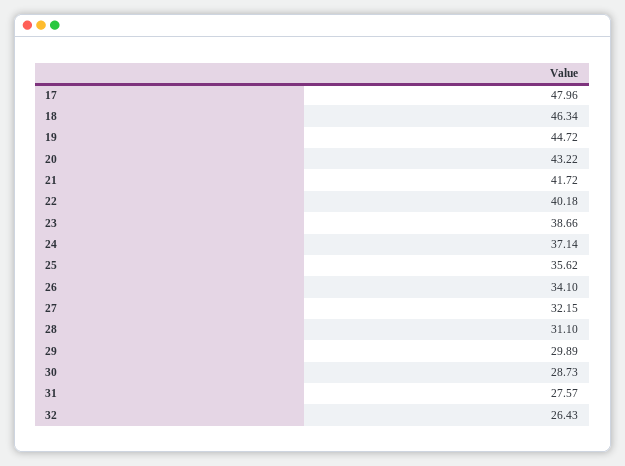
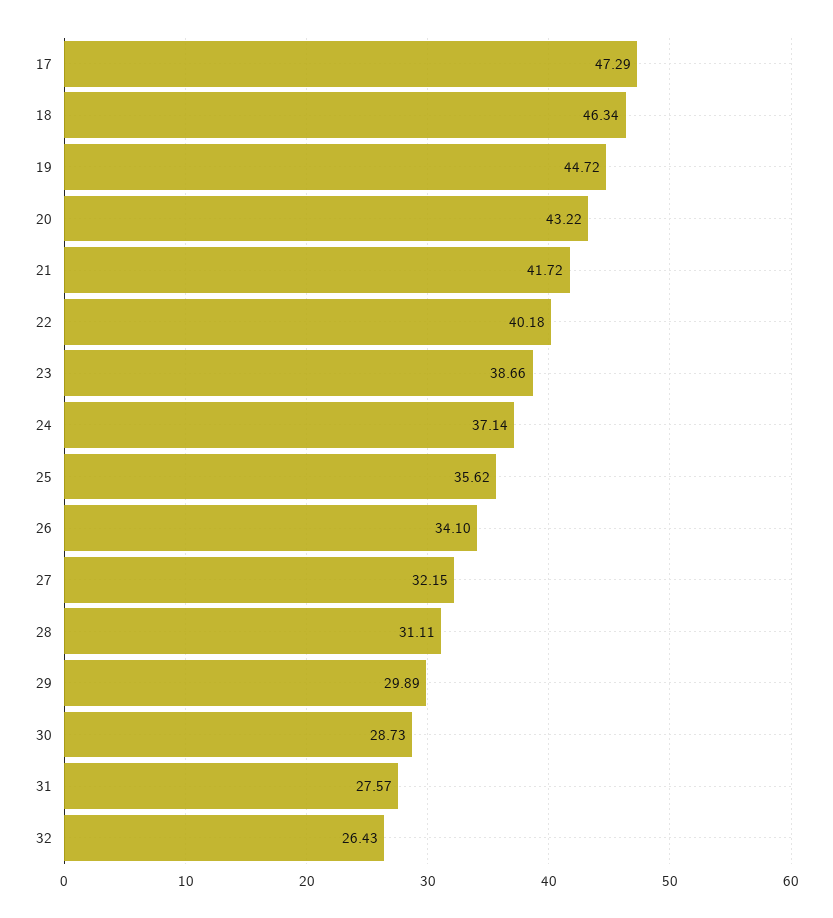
  {
-   "17": 47.96,
+   "17": 47.29,
    "18": 46.34,
    "19": 44.72,
    "20": 43.22,
    "21": 41.72,
    "22": 40.18,
    "23": 38.66,
    "24": 37.14,
    "25": 35.62,
    "26": 34.1,
    "27": 32.15,
-   "28": 31.1,
+   "28": 31.11,
    "29": 29.89,
    "30": 28.73,
    "31": 27.57,
    "32": 26.43
  }

